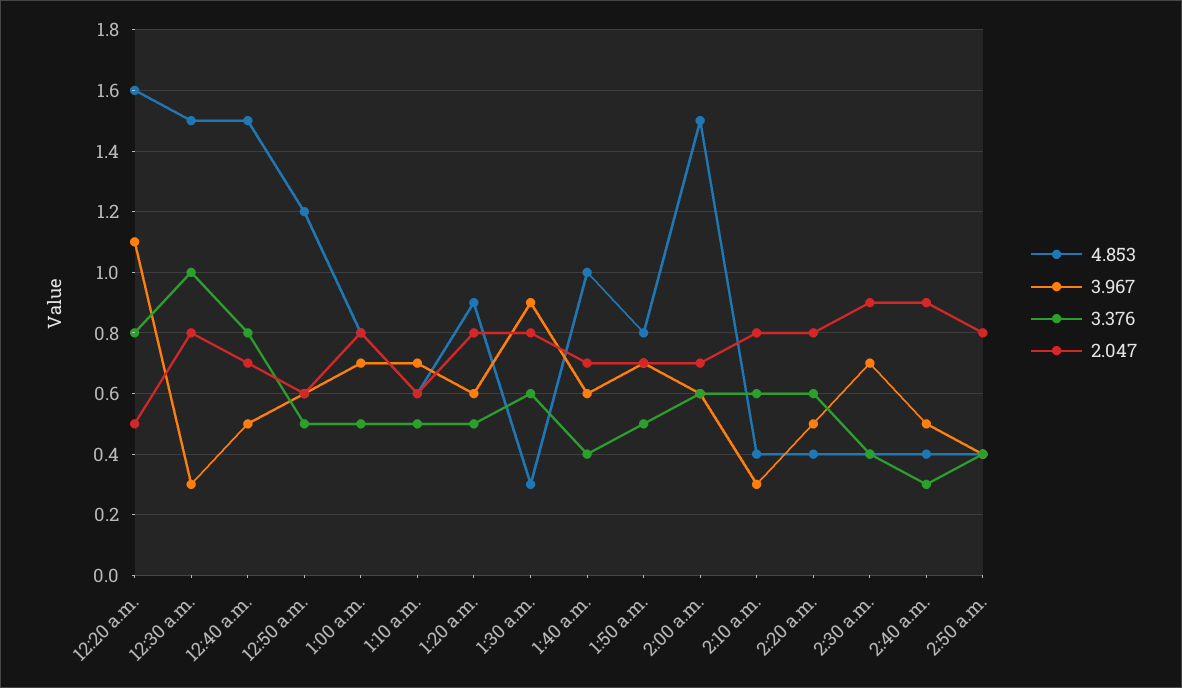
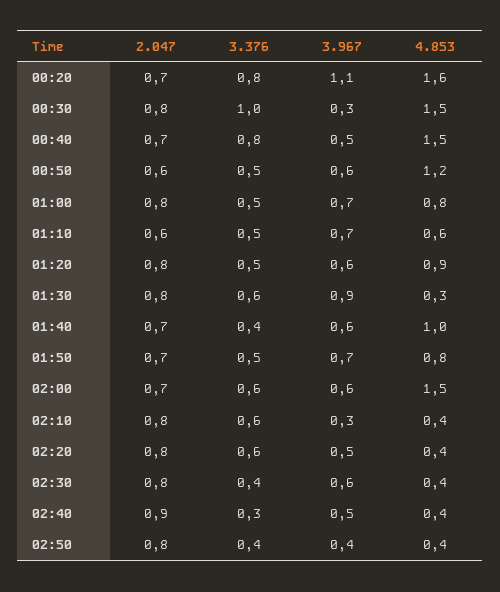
  {
    "4.853": {
      "12:20 a.m.": 1.6,
      "12:30 a.m.": 1.5,
      "12:40 a.m.": 1.5,
      "12:50 a.m.": 1.2,
      "1:00 a.m.": 0.8,
      "1:10 a.m.": 0.6,
      "1:20 a.m.": 0.9,
      "1:30 a.m.": 0.3,
      "1:40 a.m.": 1,
      "1:50 a.m.": 0.8,
      "2:00 a.m.": 1.5,
      "2:10 a.m.": 0.4,
      "2:20 a.m.": 0.4,
      "2:30 a.m.": 0.4,
      "2:40 a.m.": 0.4,
      "2:50 a.m.": 0.4
    },
    "3.967": {
      "12:20 a.m.": 1.1,
      "12:30 a.m.": 0.3,
      "12:40 a.m.": 0.5,
      "12:50 a.m.": 0.6,
      "1:00 a.m.": 0.7,
      "1:10 a.m.": 0.7,
      "1:20 a.m.": 0.6,
      "1:30 a.m.": 0.9,
      "1:40 a.m.": 0.6,
      "1:50 a.m.": 0.7,
      "2:00 a.m.": 0.6,
      "2:10 a.m.": 0.3,
      "2:20 a.m.": 0.5,
-     "2:30 a.m.": 0.7,
+     "2:30 a.m.": 0.6,
      "2:40 a.m.": 0.5,
      "2:50 a.m.": 0.4
    },
    "3.376": {
      "12:20 a.m.": 0.8,
      "12:30 a.m.": 1,
      "12:40 a.m.": 0.8,
      "12:50 a.m.": 0.5,
      "1:00 a.m.": 0.5,
      "1:10 a.m.": 0.5,
      "1:20 a.m.": 0.5,
      "1:30 a.m.": 0.6,
      "1:40 a.m.": 0.4,
      "1:50 a.m.": 0.5,
      "2:00 a.m.": 0.6,
      "2:10 a.m.": 0.6,
      "2:20 a.m.": 0.6,
      "2:30 a.m.": 0.4,
      "2:40 a.m.": 0.3,
      "2:50 a.m.": 0.4
    },
    "2.047": {
-     "12:20 a.m.": 0.5,
+     "12:20 a.m.": 0.7,
      "12:30 a.m.": 0.8,
      "12:40 a.m.": 0.7,
      "12:50 a.m.": 0.6,
      "1:00 a.m.": 0.8,
      "1:10 a.m.": 0.6,
      "1:20 a.m.": 0.8,
      "1:30 a.m.": 0.8,
      "1:40 a.m.": 0.7,
      "1:50 a.m.": 0.7,
      "2:00 a.m.": 0.7,
      "2:10 a.m.": 0.8,
      "2:20 a.m.": 0.8,
-     "2:30 a.m.": 0.9,
+     "2:30 a.m.": 0.8,
      "2:40 a.m.": 0.9,
      "2:50 a.m.": 0.8
    }
  }

